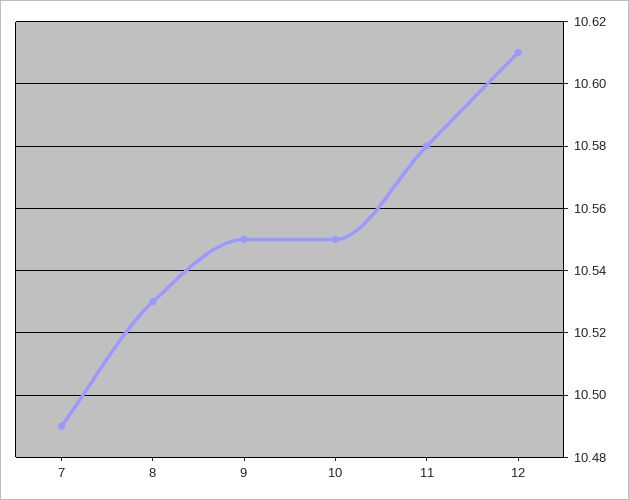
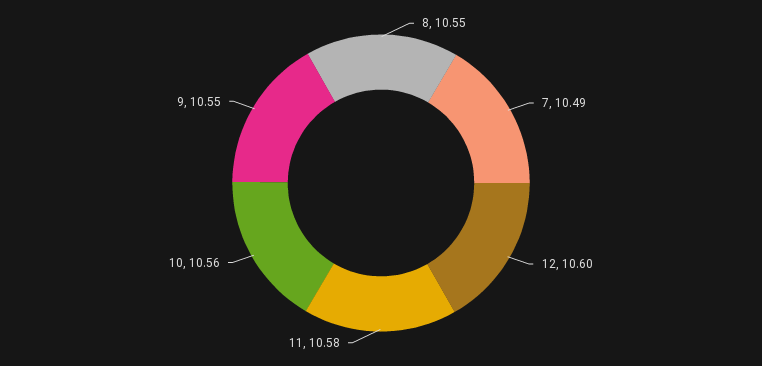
  {
    "7": 10.49,
-   "8": 10.53,
+   "8": 10.55,
    "9": 10.55,
-   "10": 10.55,
+   "10": 10.56,
    "11": 10.58,
-   "12": 10.61
+   "12": 10.6
  }

